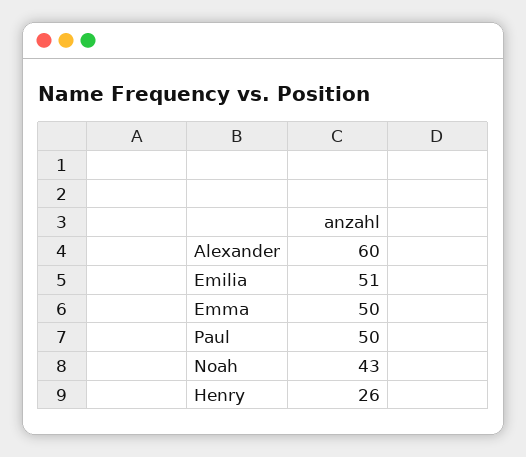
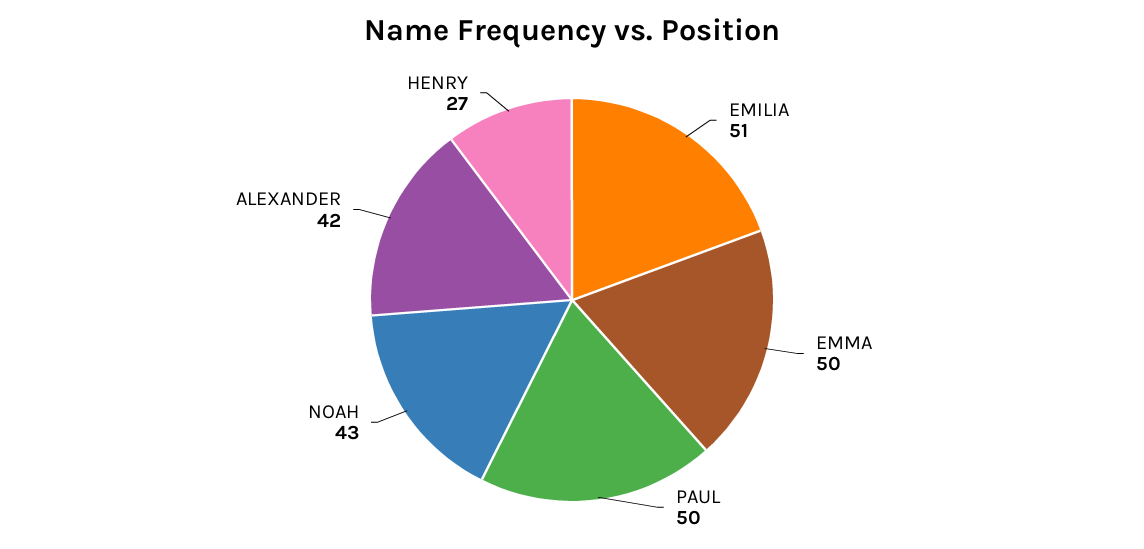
  {
-   "Alexander": 60,
+   "Alexander": 42,
    "Emilia": 51,
    "Emma": 50,
    "Paul": 50,
    "Noah": 43,
-   "Henry": 26
+   "Henry": 27
  }

